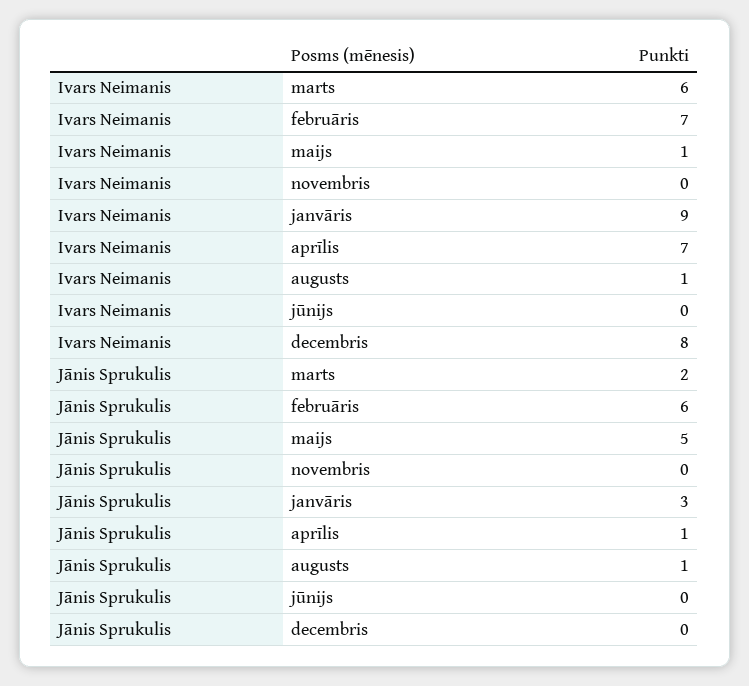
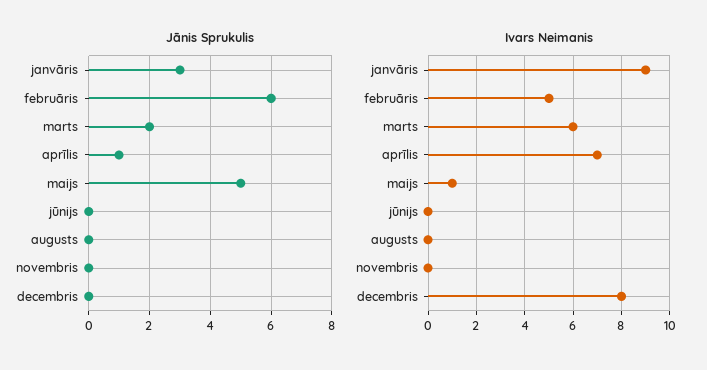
  {
    "Ivars Neimanis": {
      "marts": 6,
-     "februāris": 7,
+     "februāris": 5,
      "maijs": 1,
      "novembris": 0,
      "janvāris": 9,
      "aprīlis": 7,
-     "augusts": 1,
+     "augusts": 0,
      "jūnijs": 0,
      "decembris": 8
    },
    "Jānis Sprukulis": {
      "marts": 2,
      "februāris": 6,
      "maijs": 5,
      "novembris": 0,
      "janvāris": 3,
      "aprīlis": 1,
-     "augusts": 1,
+     "augusts": 0,
      "jūnijs": 0,
      "decembris": 0
    }
  }

